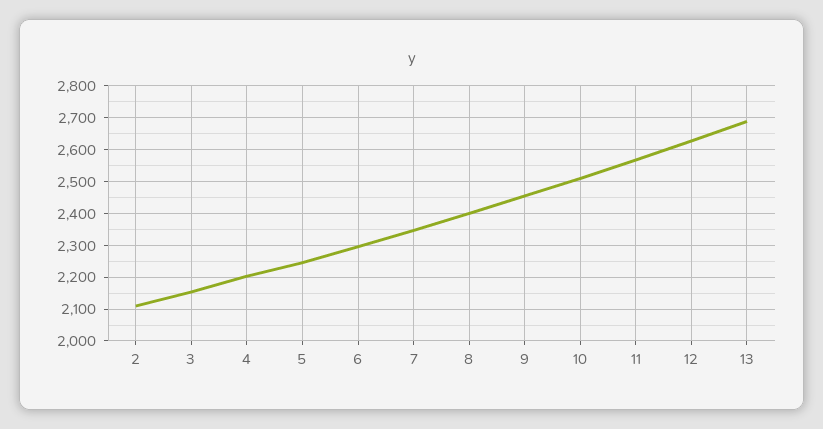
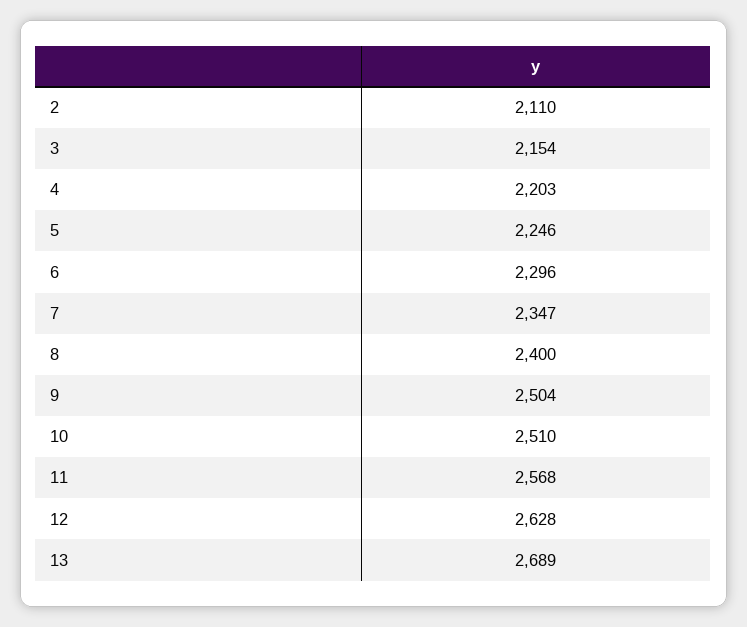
  {
    "2": 2110,
    "3": 2154,
    "4": 2203,
    "5": 2246,
    "6": 2296,
    "7": 2347,
    "8": 2400,
-   "9": 2460,
+   "9": 2504,
    "10": 2510,
    "11": 2568,
    "12": 2628,
    "13": 2689
  }

